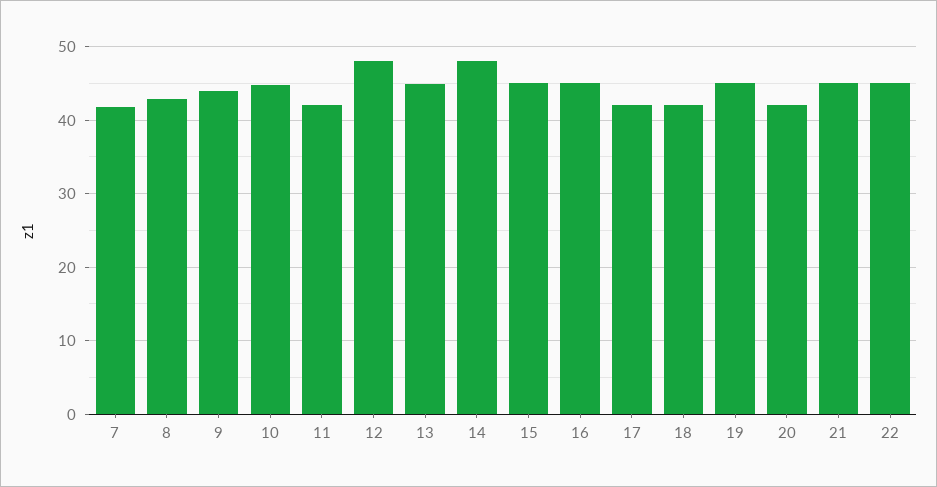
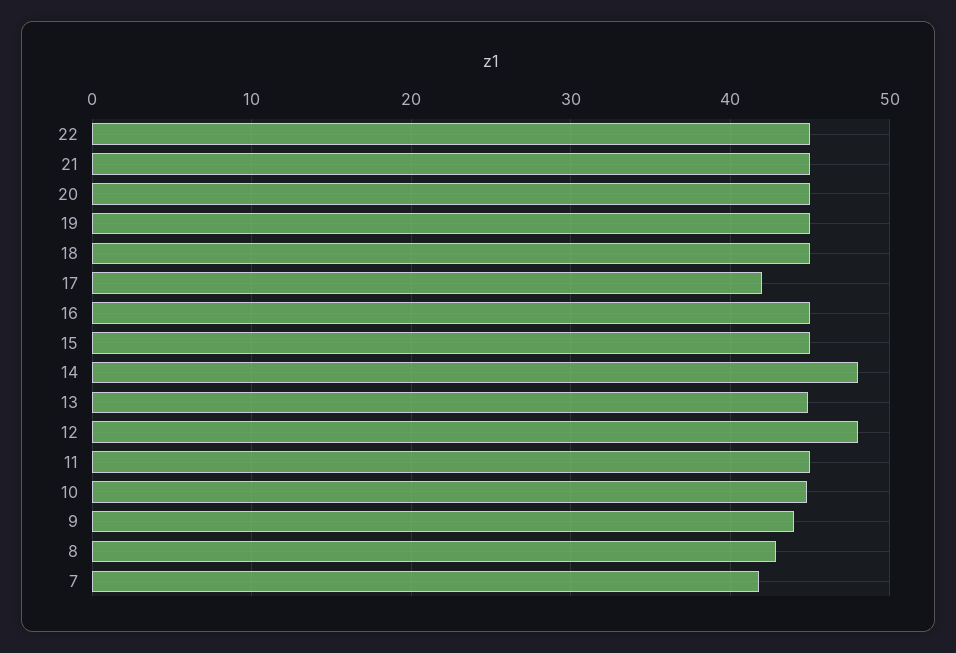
  {
    "7": 42,
    "8": 43,
    "9": 44,
    "10": 45,
-   "11": 42,
+   "11": 45,
    "12": 48,
    "13": 45,
    "14": 48,
    "15": 45,
    "16": 45,
    "17": 42,
-   "18": 42,
+   "18": 45,
    "19": 45,
-   "20": 42,
+   "20": 45,
    "21": 45,
    "22": 45
  }

